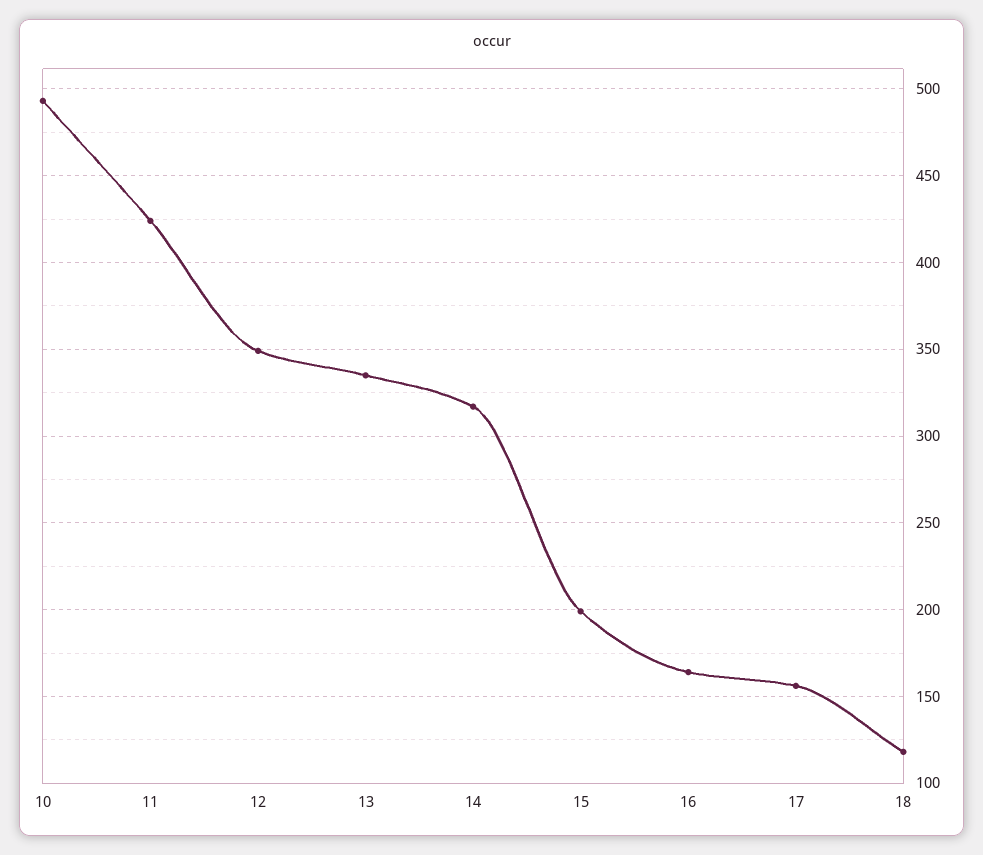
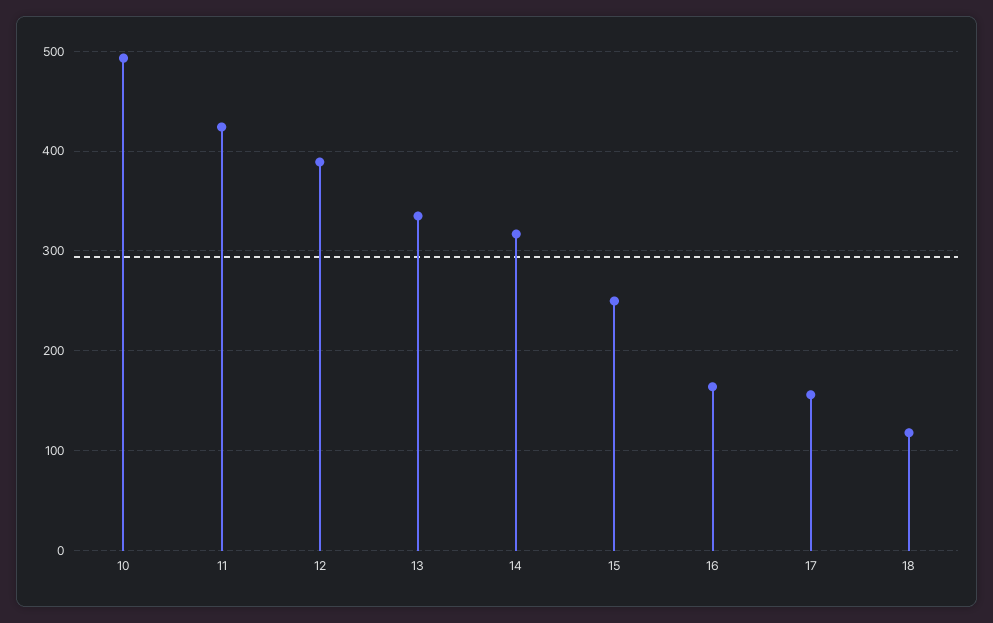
  {
    "10": 495,
    "11": 425,
-   "12": 350,
+   "12": 390,
    "13": 335,
    "14": 315,
-   "15": 200,
+   "15": 250,
    "16": 165,
    "17": 155,
    "18": 120
  }

